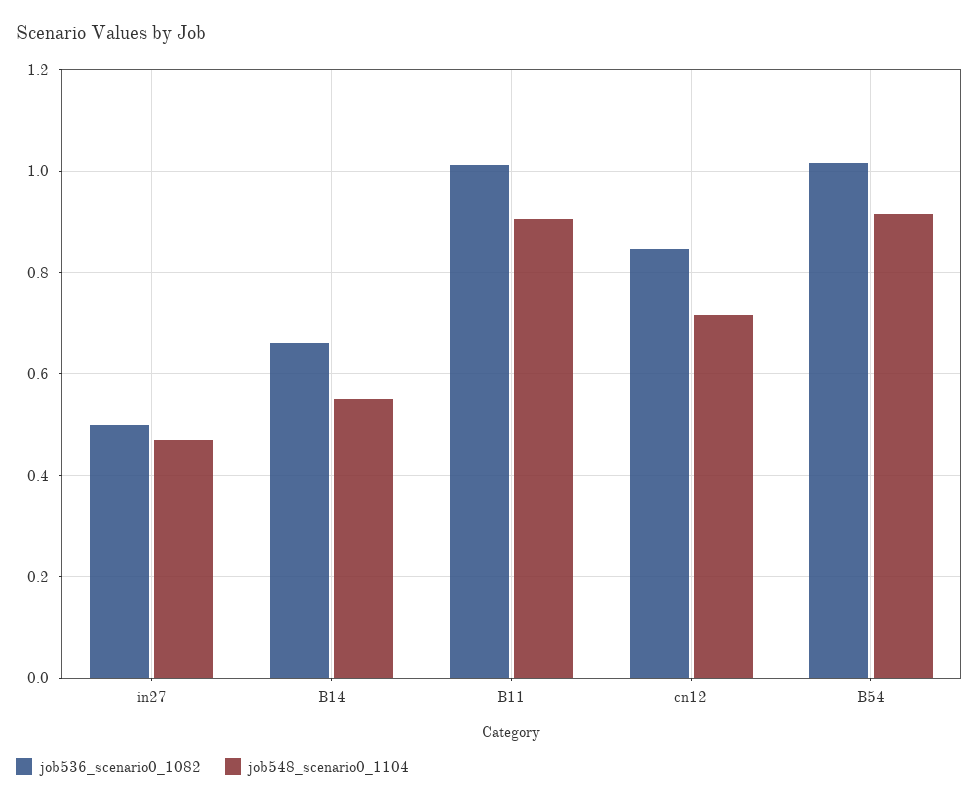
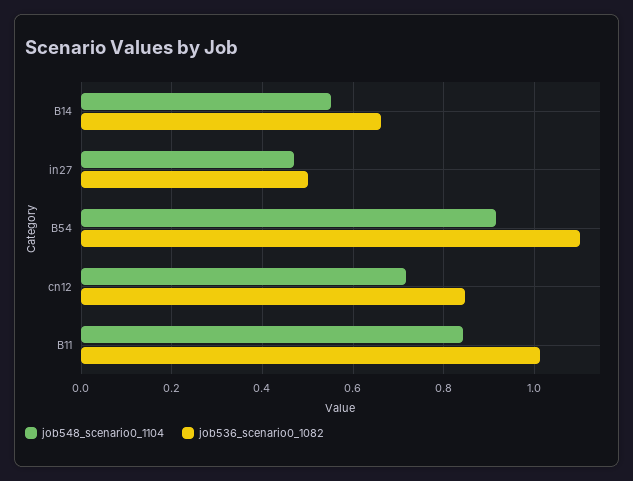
  {
    "job536_scenario0_1082": {
      "in27": 0.5,
      "B14": 0.66,
      "B11": 1.02,
      "cn12": 0.84,
-     "B54": 1.02
+     "B54": 1.1
    },
    "job548_scenario0_1104": {
      "in27": 0.48,
      "B14": 0.56,
-     "B11": 0.9,
+     "B11": 0.84,
      "cn12": 0.72,
      "B54": 0.92
    }
  }

